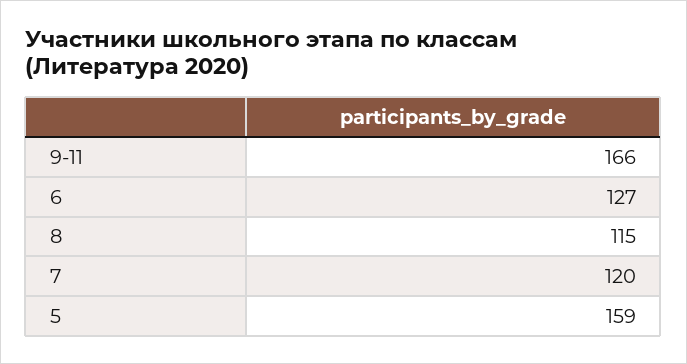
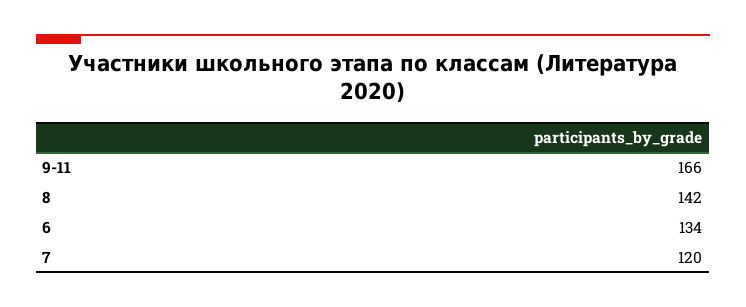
  {
    "9-11": 166,
-   "6": 127,
+   "6": 134,
-   "8": 115,
+   "8": 142,
-   "7": 120,
+   "7": 120
-   "5": 159
  }

